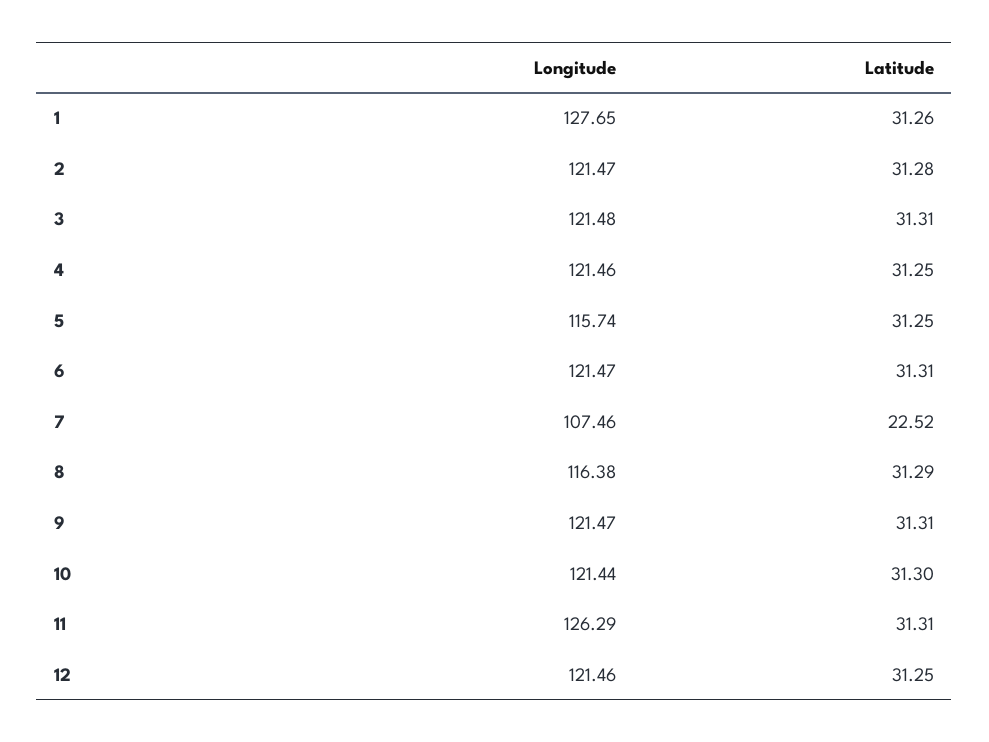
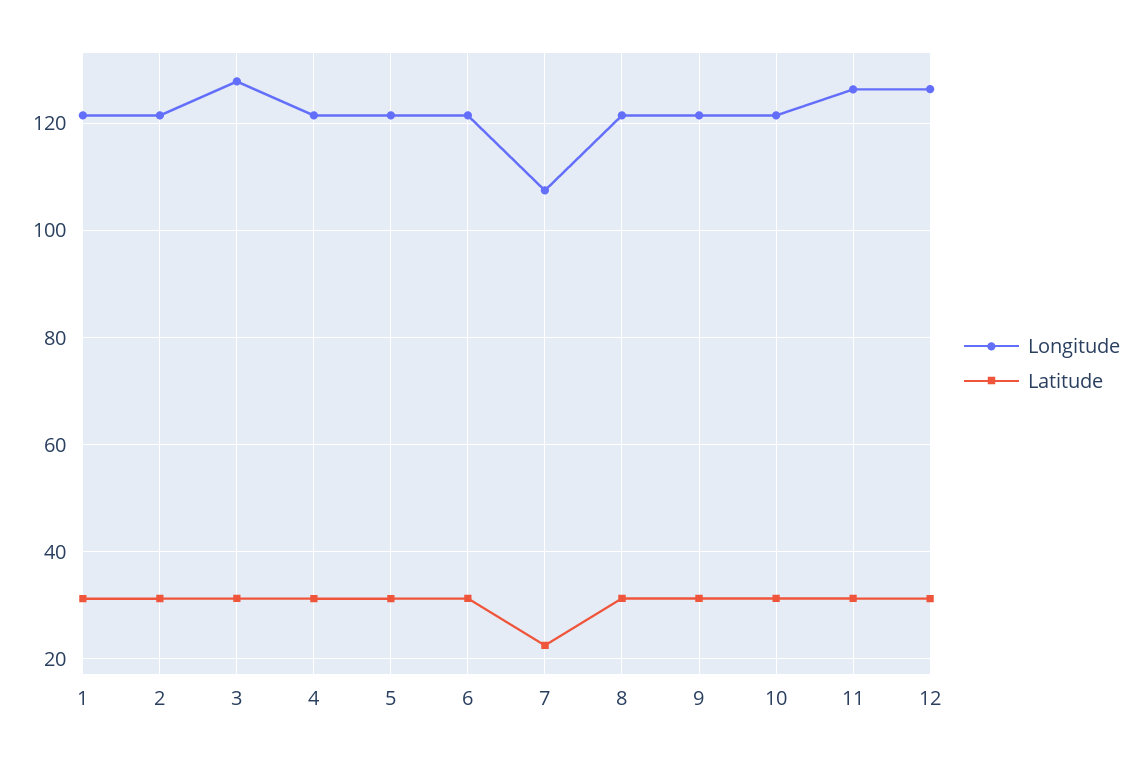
  {
    "Longitude": {
-     "1": 127.65,
+     "1": 122,
      "2": 121.47,
-     "3": 121.48,
+     "3": 128,
      "4": 121.46,
-     "5": 115.74,
+     "5": 122,
      "6": 121.47,
      "7": 107.46,
-     "8": 116.38,
+     "8": 122,
      "9": 121.47,
      "10": 121.44,
      "11": 126.29,
-     "12": 121.46
+     "12": 126
    },
    "Latitude": {
      "1": 31.26,
      "2": 31.28,
      "3": 31.31,
      "4": 31.25,
      "5": 31.25,
      "6": 31.31,
      "7": 22.52,
      "8": 31.29,
      "9": 31.31,
      "10": 31.3,
      "11": 31.31,
      "12": 31.25
    }
  }

